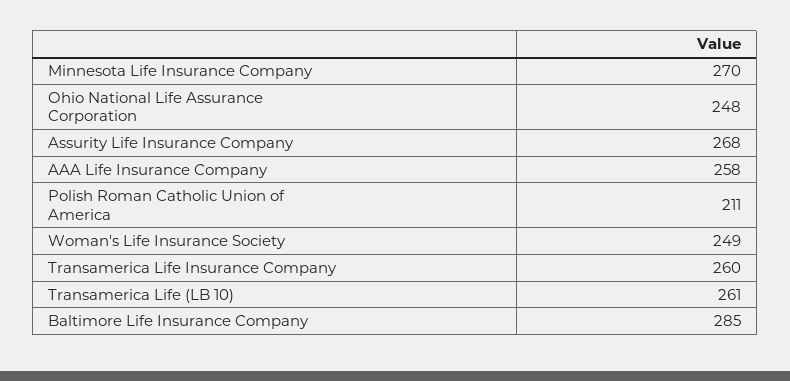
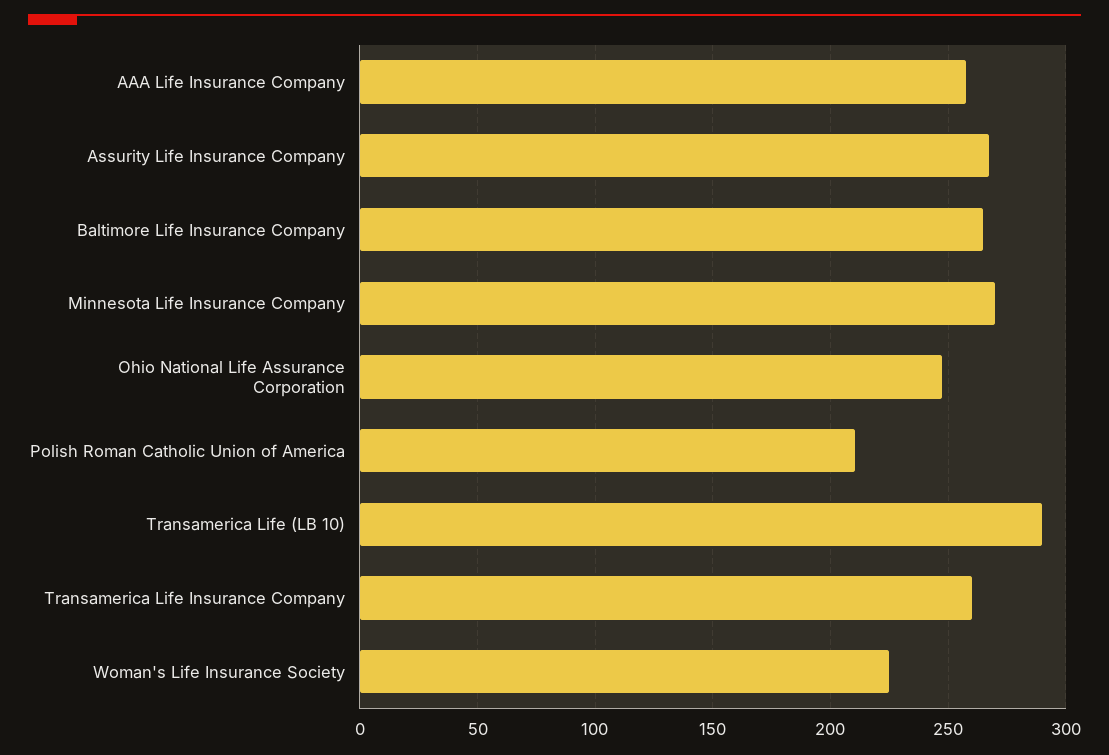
  {
    "Minnesota Life Insurance Company": 270,
    "Ohio National Life Assurance Corporation": 248,
    "Assurity Life Insurance Company": 268,
    "AAA Life Insurance Company": 258,
    "Polish Roman Catholic Union of America": 211,
-   "Woman's Life Insurance Society": 249,
+   "Woman's Life Insurance Society": 225,
    "Transamerica Life Insurance Company": 260,
-   "Transamerica Life (LB 10)": 261,
+   "Transamerica Life (LB 10)": 290,
-   "Baltimore Life Insurance Company": 285
+   "Baltimore Life Insurance Company": 265
  }

